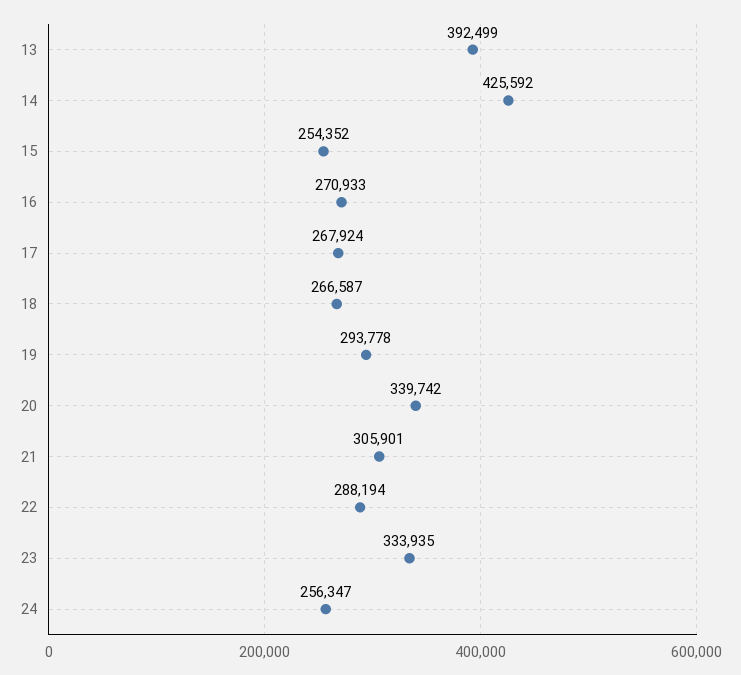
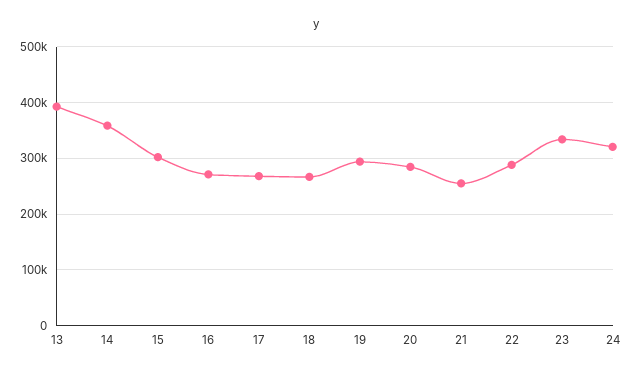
  {
    "13": 392499,
-   "14": 425592,
+   "14": 360000,
-   "15": 254352,
+   "15": 300000,
    "16": 270933,
    "17": 267924,
    "18": 266587,
    "19": 293778,
-   "20": 339742,
+   "20": 280000,
-   "21": 305901,
+   "21": 260000,
    "22": 288194,
    "23": 333935,
-   "24": 256347
+   "24": 320000
  }

